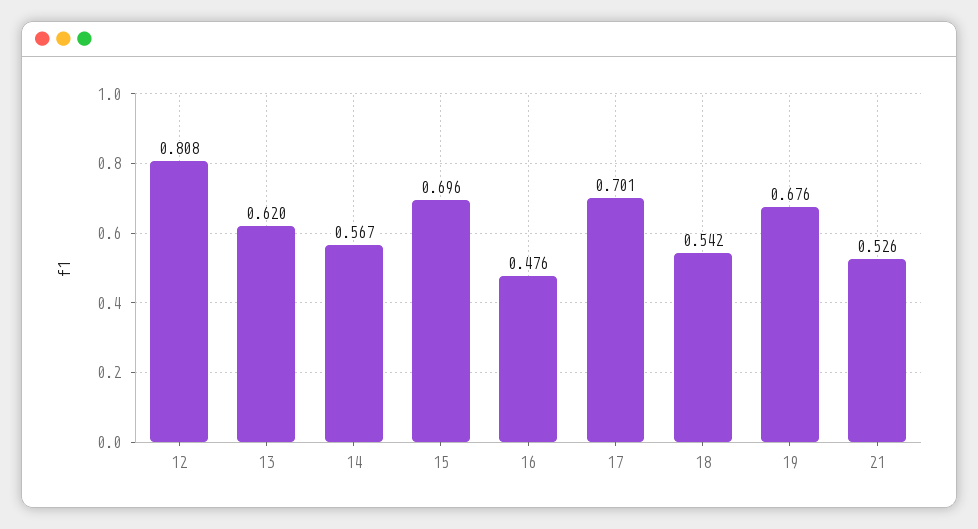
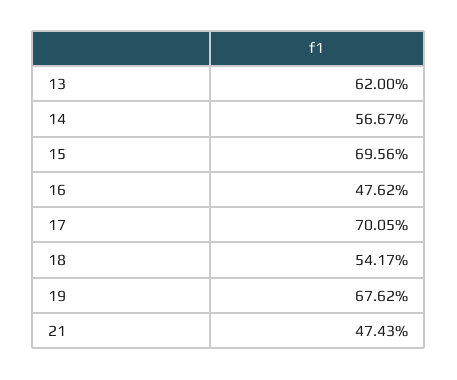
  {
-   "12": 0.808,
    "13": 0.62,
    "14": 0.5667,
    "15": 0.6956,
    "16": 0.4762,
    "17": 0.7005,
    "18": 0.5417,
    "19": 0.6762,
-   "21": 0.526
+   "21": 0.4743
  }

